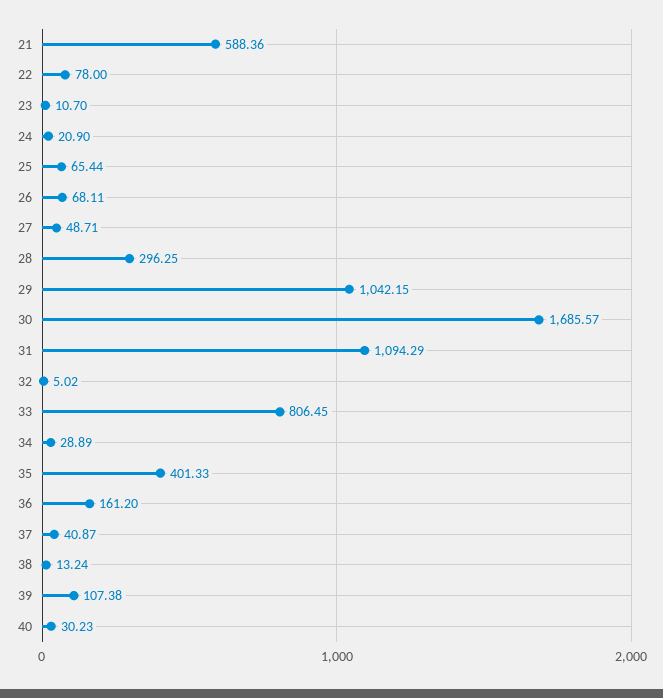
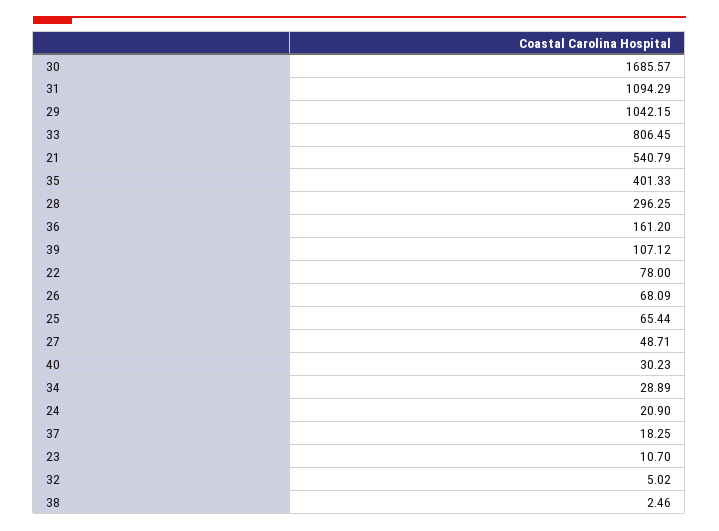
  {
-   "21": 588.36,
+   "21": 540.79,
    "22": 78,
    "23": 10.7,
    "24": 20.9,
    "25": 65.44,
-   "26": 68.11,
+   "26": 68.09,
    "27": 48.71,
    "28": 296.25,
    "29": 1042.15,
    "30": 1685.57,
    "31": 1094.29,
    "32": 5.02,
    "33": 806.45,
    "34": 28.89,
    "35": 401.33,
    "36": 161.2,
-   "37": 40.87,
+   "37": 18.25,
-   "38": 13.24,
+   "38": 2.46,
-   "39": 107.38,
+   "39": 107.12,
    "40": 30.23
  }

